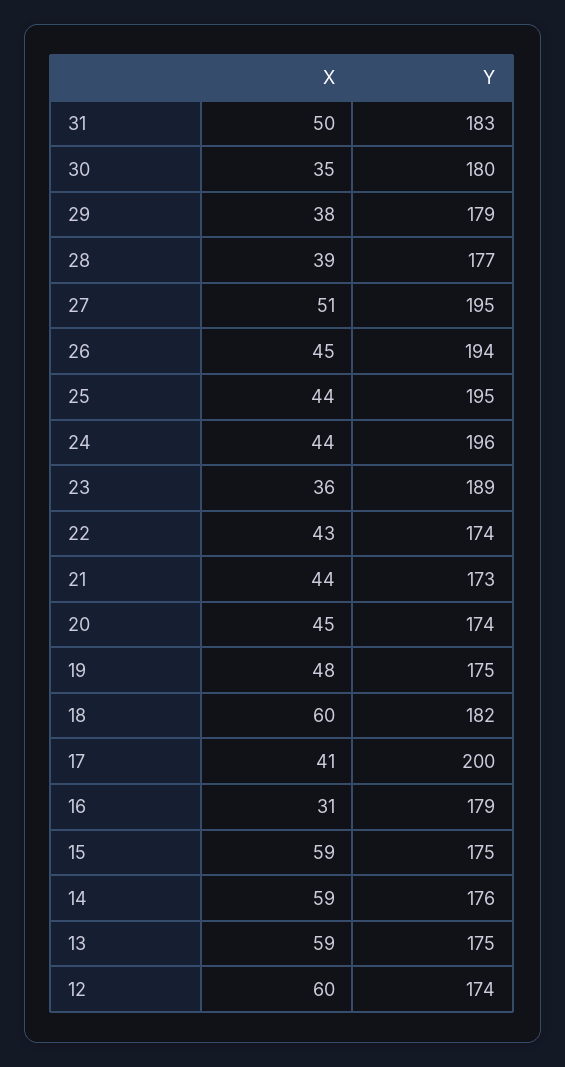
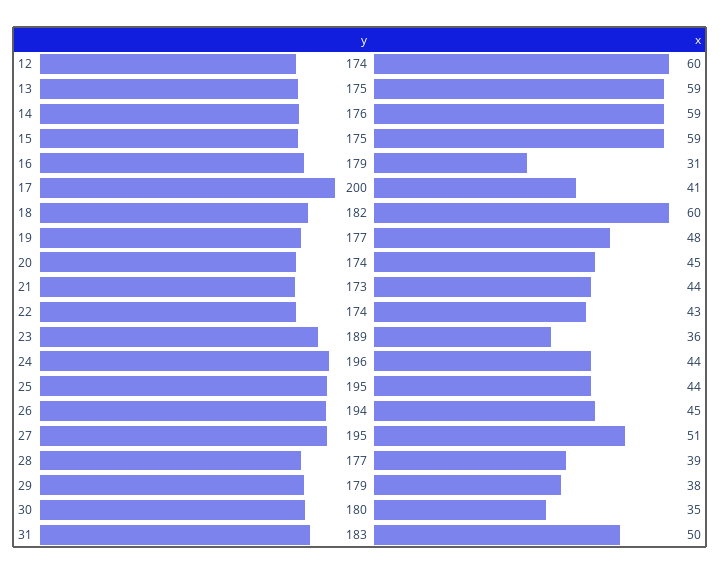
  {
    "X": {
      "31": 50,
      "30": 35,
      "29": 38,
      "28": 39,
      "27": 51,
      "26": 45,
      "25": 44,
      "24": 44,
      "23": 36,
      "22": 43,
      "21": 44,
      "20": 45,
      "19": 48,
      "18": 60,
      "17": 41,
      "16": 31,
      "15": 59,
      "14": 59,
      "13": 59,
      "12": 60
    },
    "Y": {
      "31": 183,
      "30": 180,
      "29": 179,
      "28": 177,
      "27": 195,
      "26": 194,
      "25": 195,
      "24": 196,
      "23": 189,
      "22": 174,
      "21": 173,
      "20": 174,
-     "19": 175,
+     "19": 177,
      "18": 182,
      "17": 200,
      "16": 179,
      "15": 175,
      "14": 176,
      "13": 175,
      "12": 174
    }
  }

